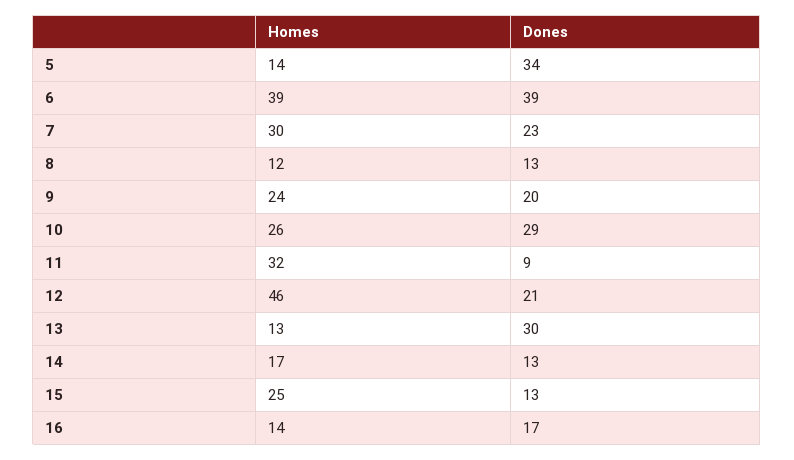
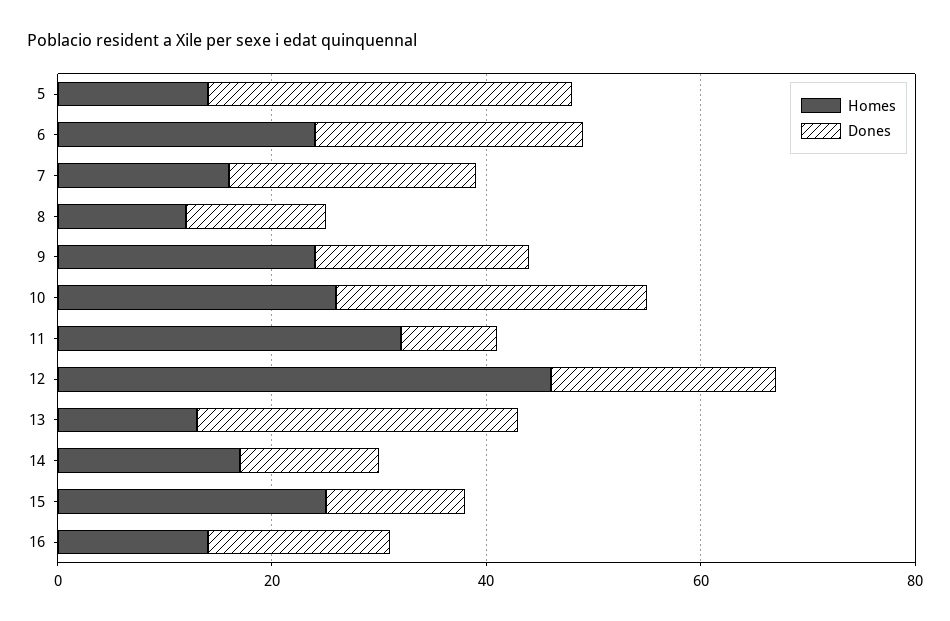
  {
    "Homes": {
      "5": 14,
-     "6": 39,
+     "6": 25,
-     "7": 30,
+     "7": 15,
      "8": 12,
      "9": 24,
      "10": 26,
      "11": 32,
      "12": 46,
      "13": 13,
      "14": 17,
      "15": 25,
      "16": 14
    },
    "Dones": {
      "5": 34,
-     "6": 39,
+     "6": 25,
      "7": 23,
      "8": 13,
      "9": 20,
      "10": 29,
      "11": 9,
      "12": 21,
      "13": 30,
      "14": 13,
      "15": 13,
      "16": 17
    }
  }

